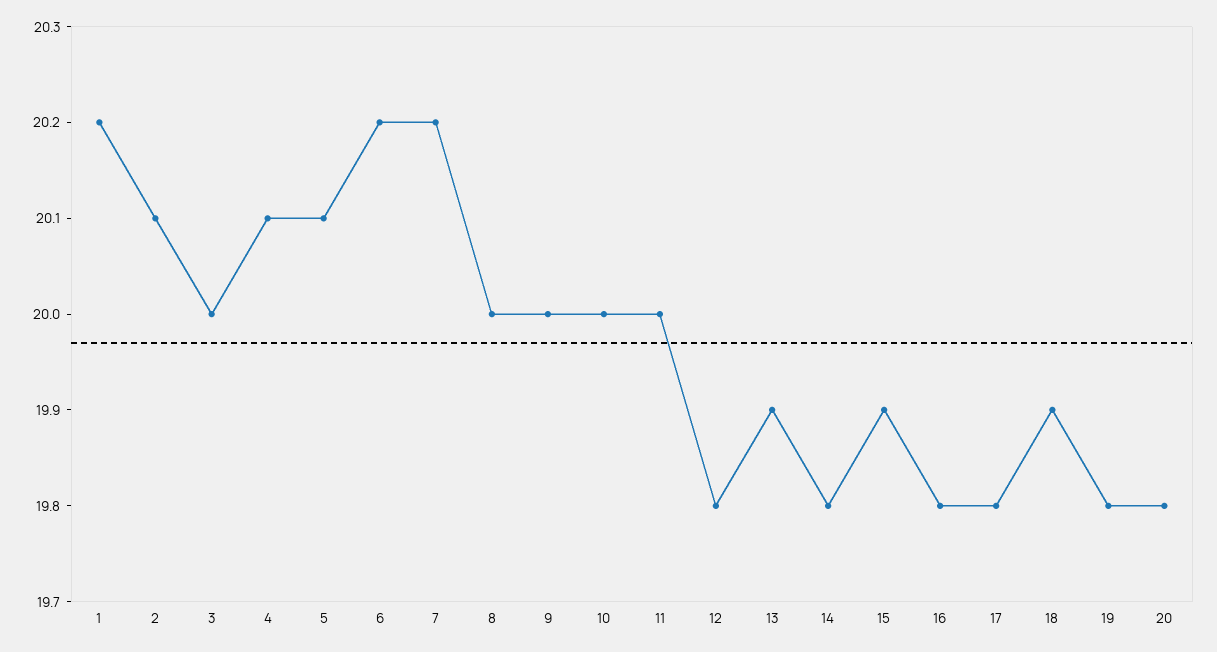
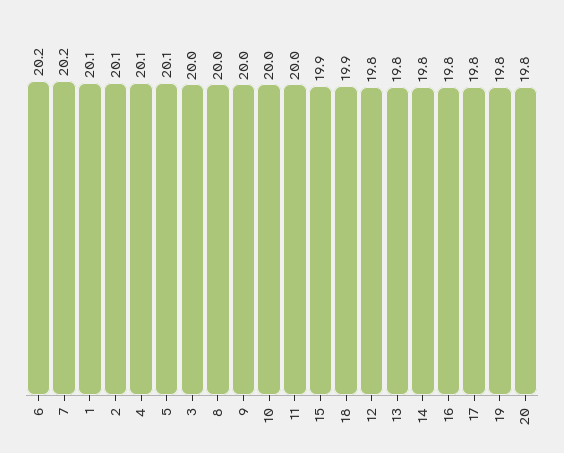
  {
-   "1": 20.2,
+   "1": 20.1,
    "2": 20.1,
    "3": 20,
    "4": 20.1,
    "5": 20.1,
    "6": 20.2,
    "7": 20.2,
    "8": 20,
    "9": 20,
    "10": 20,
    "11": 20,
    "12": 19.8,
-   "13": 19.9,
+   "13": 19.8,
    "14": 19.8,
    "15": 19.9,
    "16": 19.8,
    "17": 19.8,
    "18": 19.9,
    "19": 19.8,
    "20": 19.8
  }

